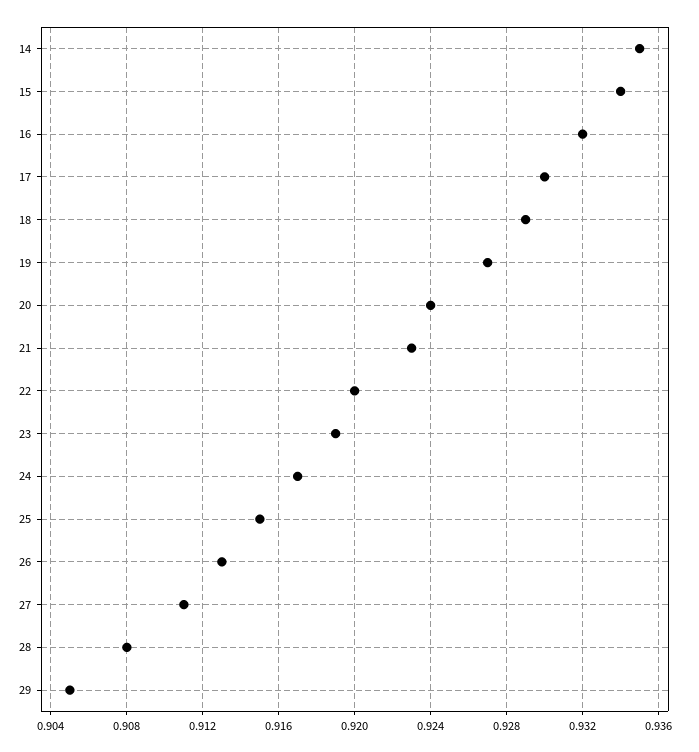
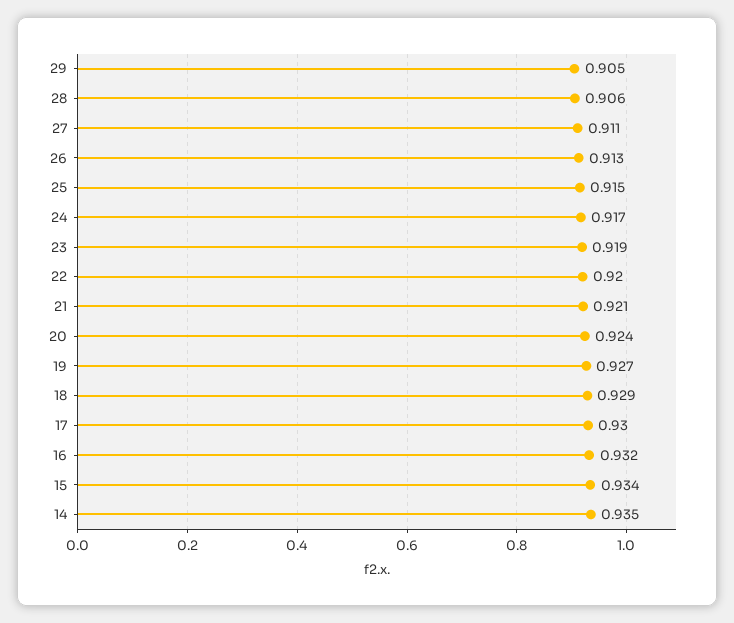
  {
    "14": 0.935,
    "15": 0.934,
    "16": 0.932,
    "17": 0.93,
    "18": 0.929,
    "19": 0.927,
    "20": 0.924,
-   "21": 0.923,
+   "21": 0.921,
    "22": 0.92,
    "23": 0.919,
    "24": 0.917,
    "25": 0.915,
    "26": 0.913,
    "27": 0.911,
-   "28": 0.908,
+   "28": 0.906,
    "29": 0.905
  }

